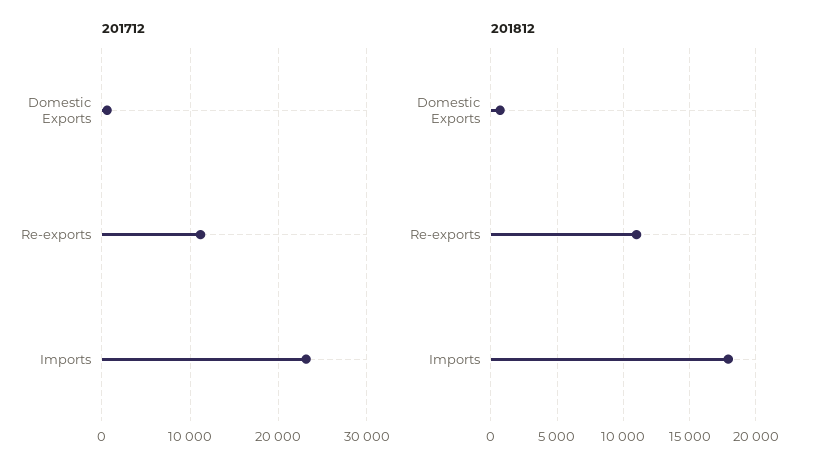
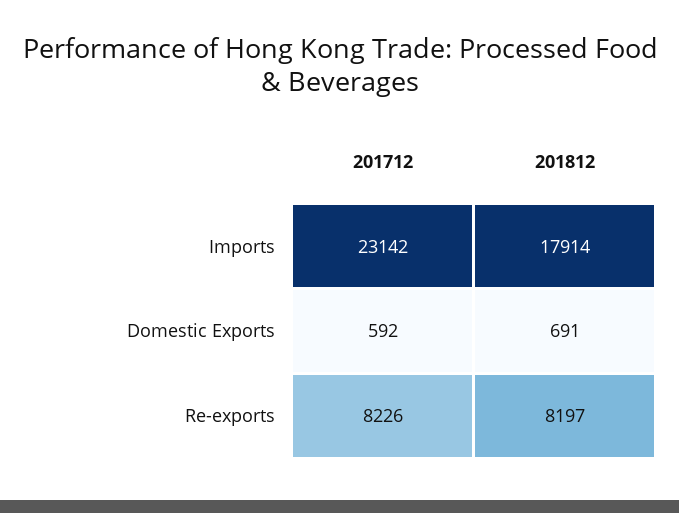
  {
    "201712": {
      "Domestic Exports": 592,
-     "Re-exports": 11000,
+     "Re-exports": 8226,
      "Imports": 23142
    },
    "201812": {
      "Domestic Exports": 691,
-     "Re-exports": 11000,
+     "Re-exports": 8197,
      "Imports": 17914
    }
  }

